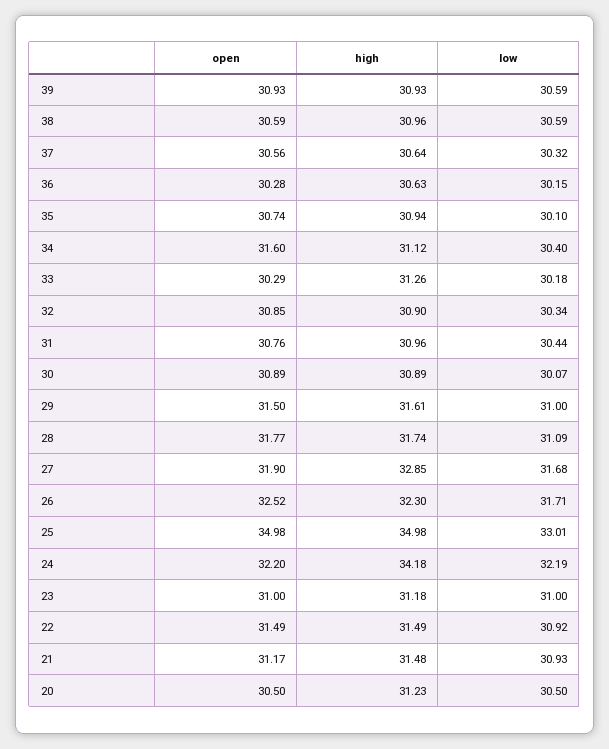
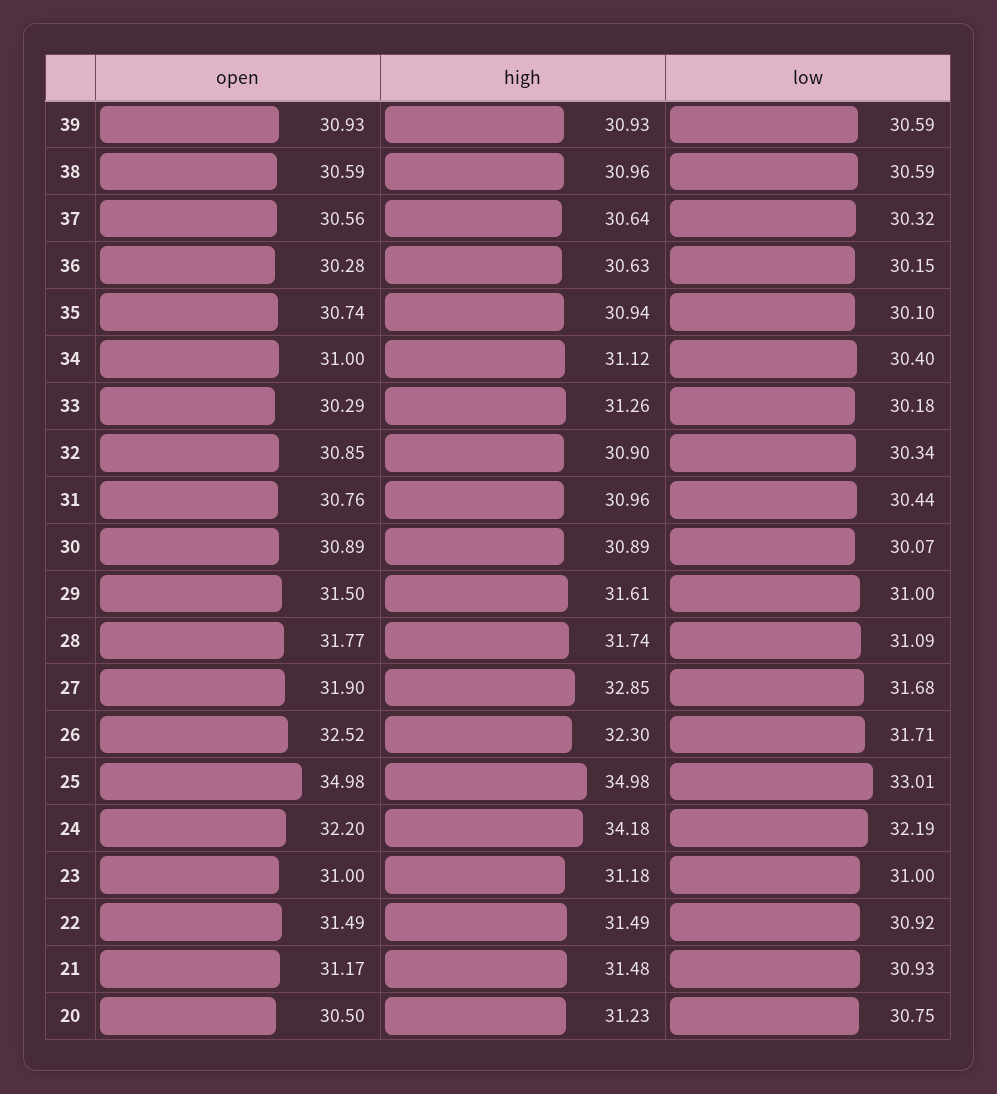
  {
    "open": {
      "39": 30.93,
      "38": 30.59,
      "37": 30.56,
      "36": 30.28,
      "35": 30.74,
-     "34": 31.6,
+     "34": 31,
      "33": 30.29,
      "32": 30.85,
      "31": 30.76,
      "30": 30.89,
      "29": 31.5,
      "28": 31.77,
      "27": 31.9,
      "26": 32.52,
      "25": 34.98,
      "24": 32.2,
      "23": 31,
      "22": 31.49,
      "21": 31.17,
      "20": 30.5
    },
    "high": {
      "39": 30.93,
      "38": 30.96,
      "37": 30.64,
      "36": 30.63,
      "35": 30.94,
      "34": 31.12,
      "33": 31.26,
      "32": 30.9,
      "31": 30.96,
      "30": 30.89,
      "29": 31.61,
      "28": 31.74,
      "27": 32.85,
      "26": 32.3,
      "25": 34.98,
      "24": 34.18,
      "23": 31.18,
      "22": 31.49,
      "21": 31.48,
      "20": 31.23
    },
    "low": {
      "39": 30.59,
      "38": 30.59,
      "37": 30.32,
      "36": 30.15,
      "35": 30.1,
      "34": 30.4,
      "33": 30.18,
      "32": 30.34,
      "31": 30.44,
      "30": 30.07,
      "29": 31,
      "28": 31.09,
      "27": 31.68,
      "26": 31.71,
      "25": 33.01,
      "24": 32.19,
      "23": 31,
      "22": 30.92,
      "21": 30.93,
-     "20": 30.5
+     "20": 30.75
    }
  }

